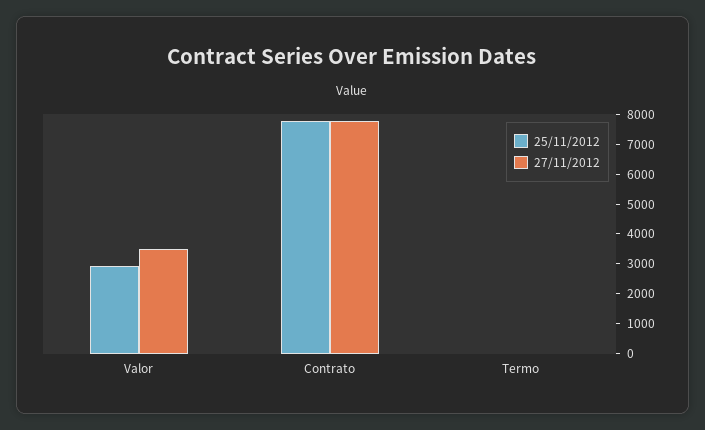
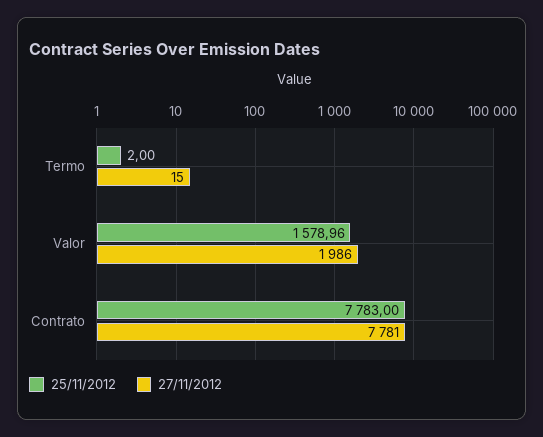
  {
    "25/11/2012": {
-     "Valor": 3000,
+     "Valor": 1578.96,
      "Contrato": 7783,
      "Termo": 2
    },
    "27/11/2012": {
-     "Valor": 3500,
+     "Valor": 1986,
      "Contrato": 7781,
      "Termo": 15
    }
  }

